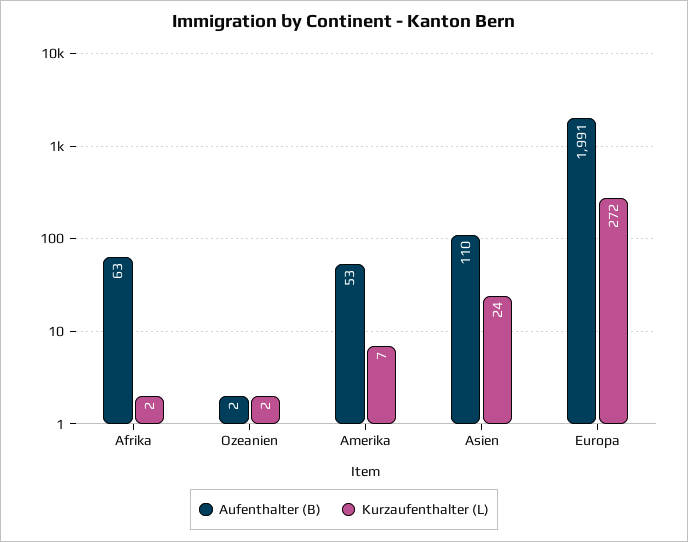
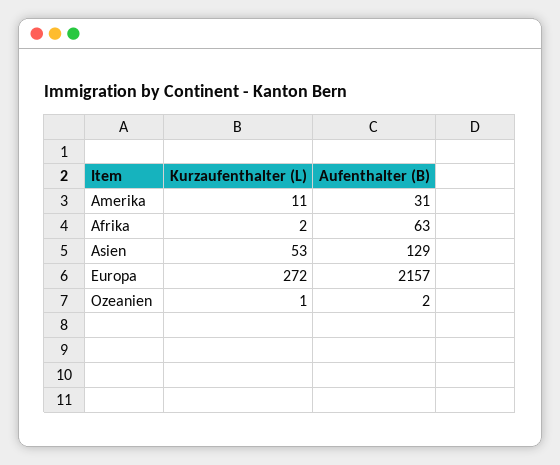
  {
    "Aufenthalter (B)": {
      "Afrika": 63,
      "Ozeanien": 2,
-     "Amerika": 53,
+     "Amerika": 31,
-     "Asien": 110,
+     "Asien": 129,
-     "Europa": 1991
+     "Europa": 2157
    },
    "Kurzaufenthalter (L)": {
      "Afrika": 2,
-     "Ozeanien": 2,
+     "Ozeanien": 1,
-     "Amerika": 7,
+     "Amerika": 11,
-     "Asien": 24,
+     "Asien": 53,
      "Europa": 272
    }
  }

